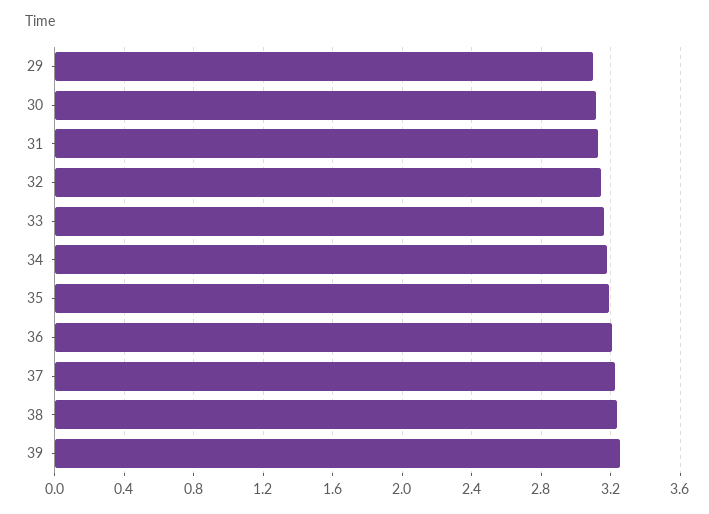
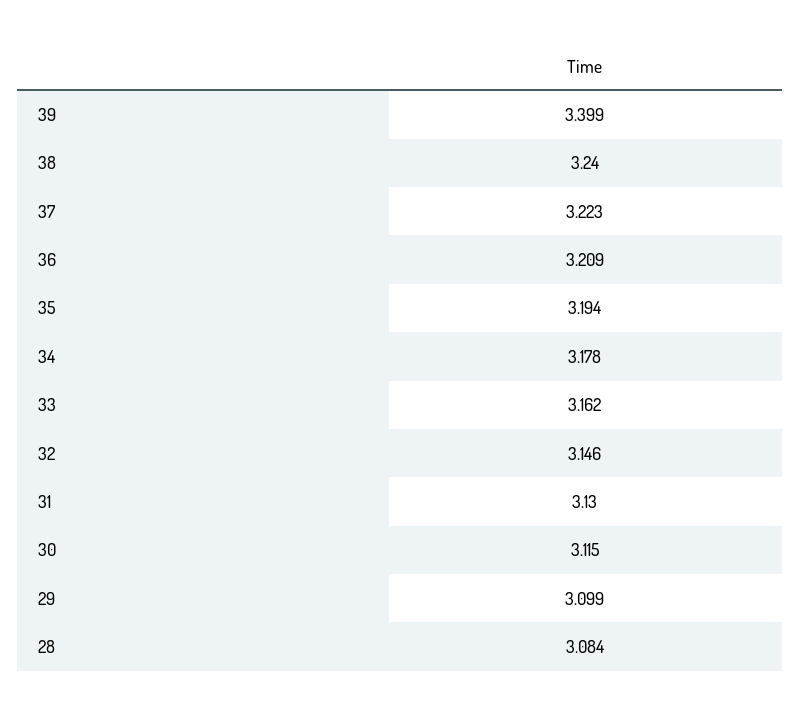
  {
    "29": 3.099,
    "30": 3.115,
    "31": 3.13,
    "32": 3.146,
    "33": 3.162,
    "34": 3.178,
    "35": 3.194,
    "36": 3.209,
    "37": 3.223,
    "38": 3.24,
-   "39": 3.25
+   "39": 3.399,
+   "28": 3.084
  }

